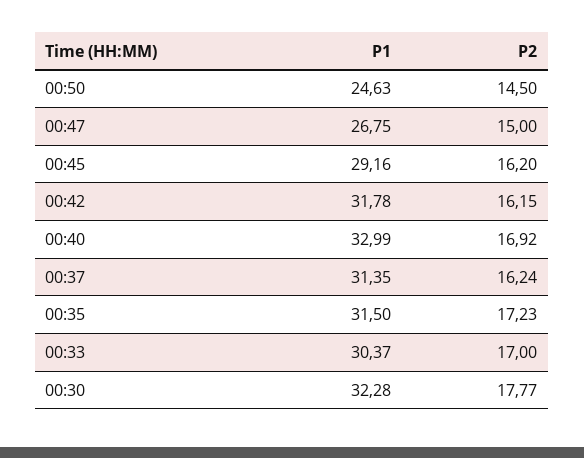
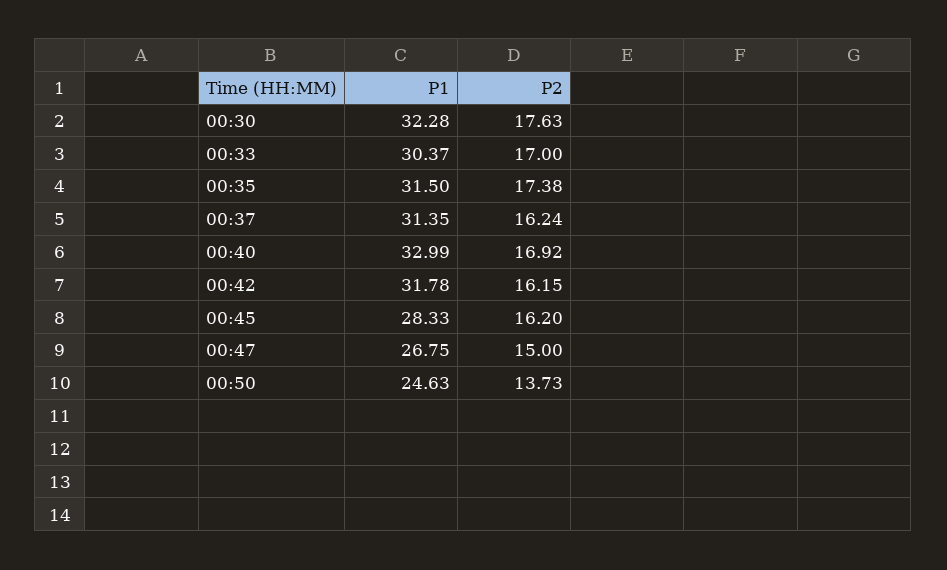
  {
    "P1": {
      "00:50": 24.63,
      "00:47": 26.75,
-     "00:45": 29.16,
+     "00:45": 28.33,
      "00:42": 31.78,
      "00:40": 32.99,
      "00:37": 31.35,
      "00:35": 31.5,
      "00:33": 30.37,
      "00:30": 32.28
    },
    "P2": {
-     "00:50": 14.5,
+     "00:50": 13.73,
      "00:47": 15,
      "00:45": 16.2,
      "00:42": 16.15,
      "00:40": 16.92,
      "00:37": 16.24,
-     "00:35": 17.23,
+     "00:35": 17.38,
      "00:33": 17,
-     "00:30": 17.77
+     "00:30": 17.63
    }
  }

